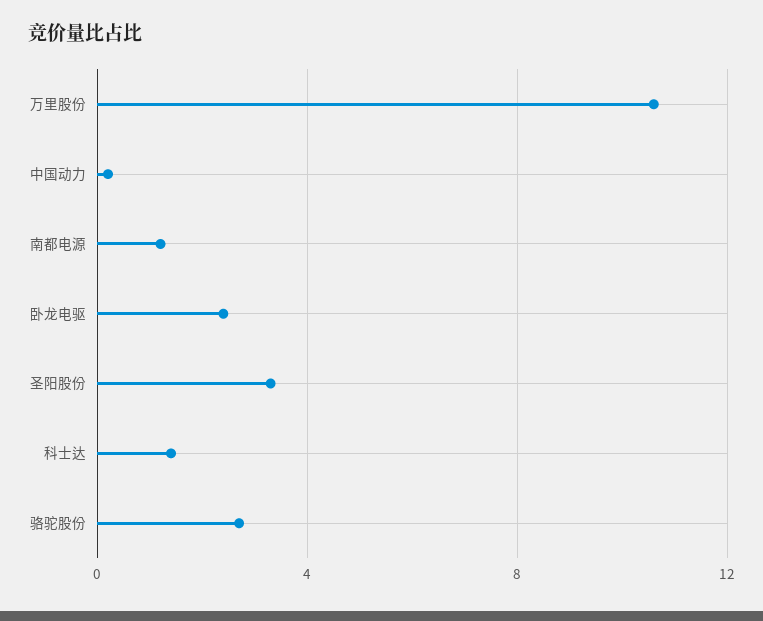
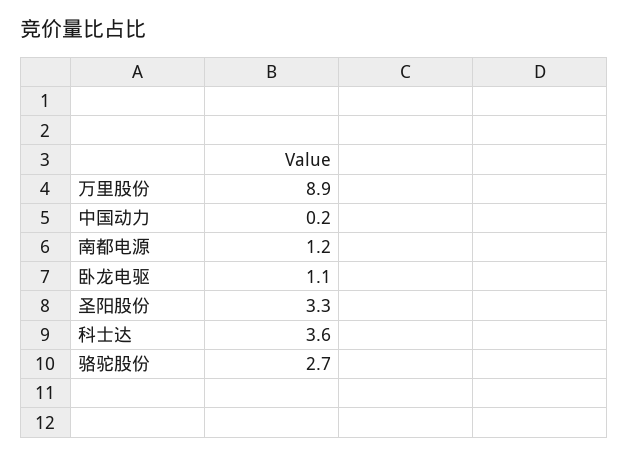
  {
-   "万里股份": 10.5,
+   "万里股份": 8.9,
    "中国动力": 0.2,
    "南都电源": 1.2,
-   "卧龙电驱": 2.5,
+   "卧龙电驱": 1.1,
    "圣阳股份": 3.3,
-   "科士达": 1.5,
+   "科士达": 3.6,
    "骆驼股份": 2.7
  }

